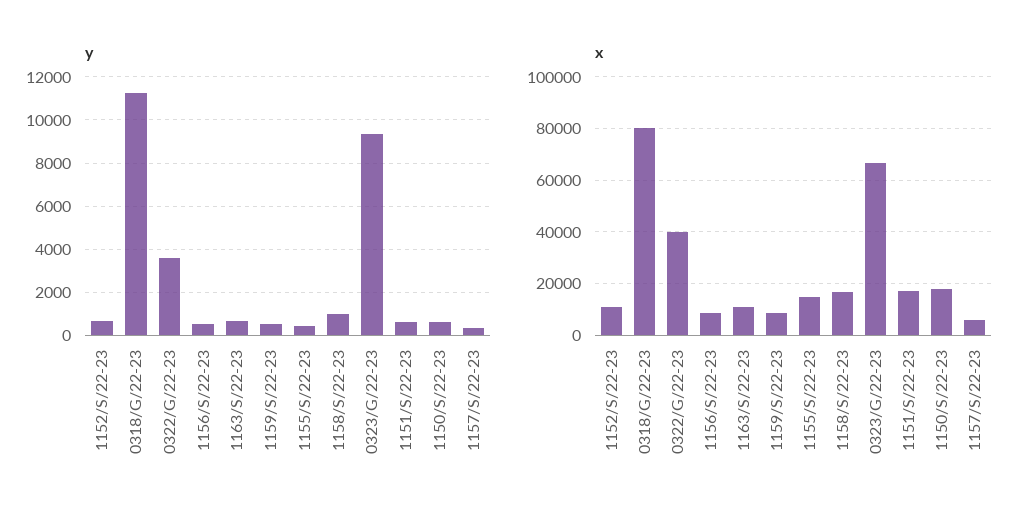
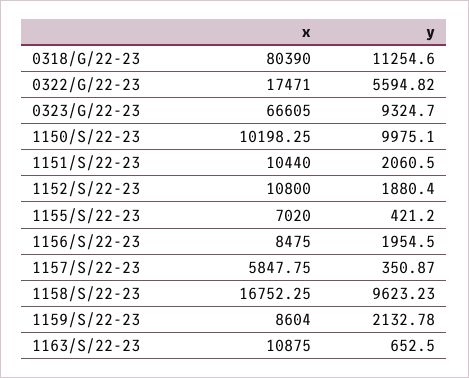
  {
    "y": {
-     "1152/S/22-23": 500,
+     "1152/S/22-23": 1880.4,
      "0318/G/22-23": 11254.6,
-     "0322/G/22-23": 3500,
+     "0322/G/22-23": 5594.82,
-     "1156/S/22-23": 500,
+     "1156/S/22-23": 1954.5,
      "1163/S/22-23": 652.5,
-     "1159/S/22-23": 500,
+     "1159/S/22-23": 2132.78,
      "1155/S/22-23": 421.2,
-     "1158/S/22-23": 1000,
+     "1158/S/22-23": 9623.23,
      "0323/G/22-23": 9324.7,
-     "1151/S/22-23": 500,
+     "1151/S/22-23": 2060.5,
-     "1150/S/22-23": 500,
+     "1150/S/22-23": 9975.1,
      "1157/S/22-23": 350.87
    },
    "x": {
      "1152/S/22-23": 10800,
      "0318/G/22-23": 80390,
-     "0322/G/22-23": 40000,
+     "0322/G/22-23": 17471,
      "1156/S/22-23": 8475,
      "1163/S/22-23": 10875,
      "1159/S/22-23": 8604,
-     "1155/S/22-23": 15000,
+     "1155/S/22-23": 7020,
      "1158/S/22-23": 16752.25,
      "0323/G/22-23": 66605,
-     "1151/S/22-23": 17500,
+     "1151/S/22-23": 10440,
-     "1150/S/22-23": 17500,
+     "1150/S/22-23": 10198.25,
      "1157/S/22-23": 5847.75
    }
  }

